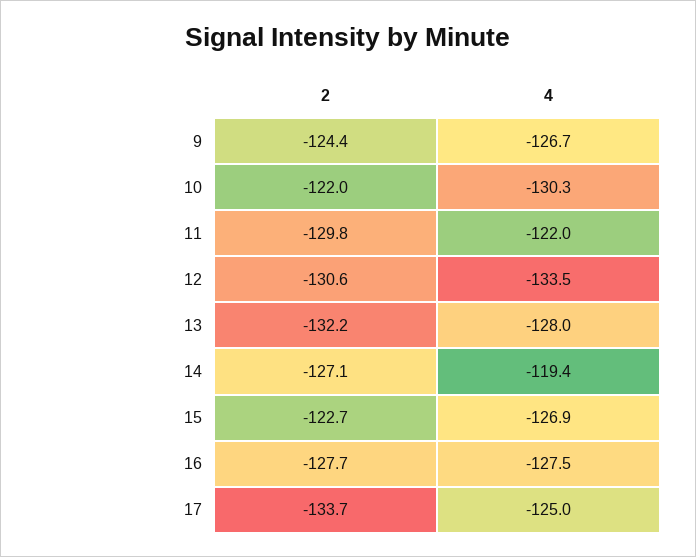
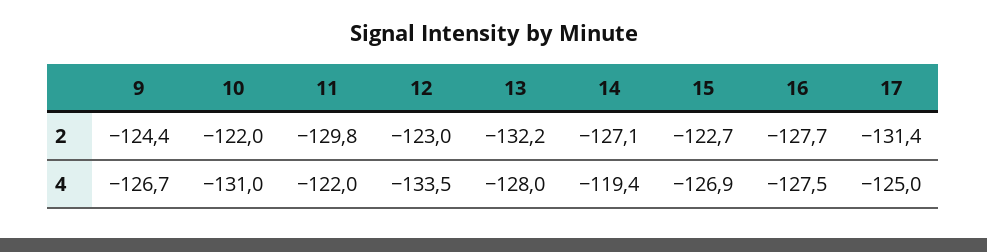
  {
    "2": {
      "9": -124.4,
      "10": -122,
      "11": -129.8,
-     "12": -130.6,
+     "12": -123,
      "13": -132.2,
      "14": -127.1,
      "15": -122.7,
      "16": -127.7,
-     "17": -133.7
+     "17": -131.4
    },
    "4": {
      "9": -126.7,
-     "10": -130.3,
+     "10": -131,
      "11": -122,
      "12": -133.5,
      "13": -128,
      "14": -119.4,
      "15": -126.9,
      "16": -127.5,
      "17": -125
    }
  }

